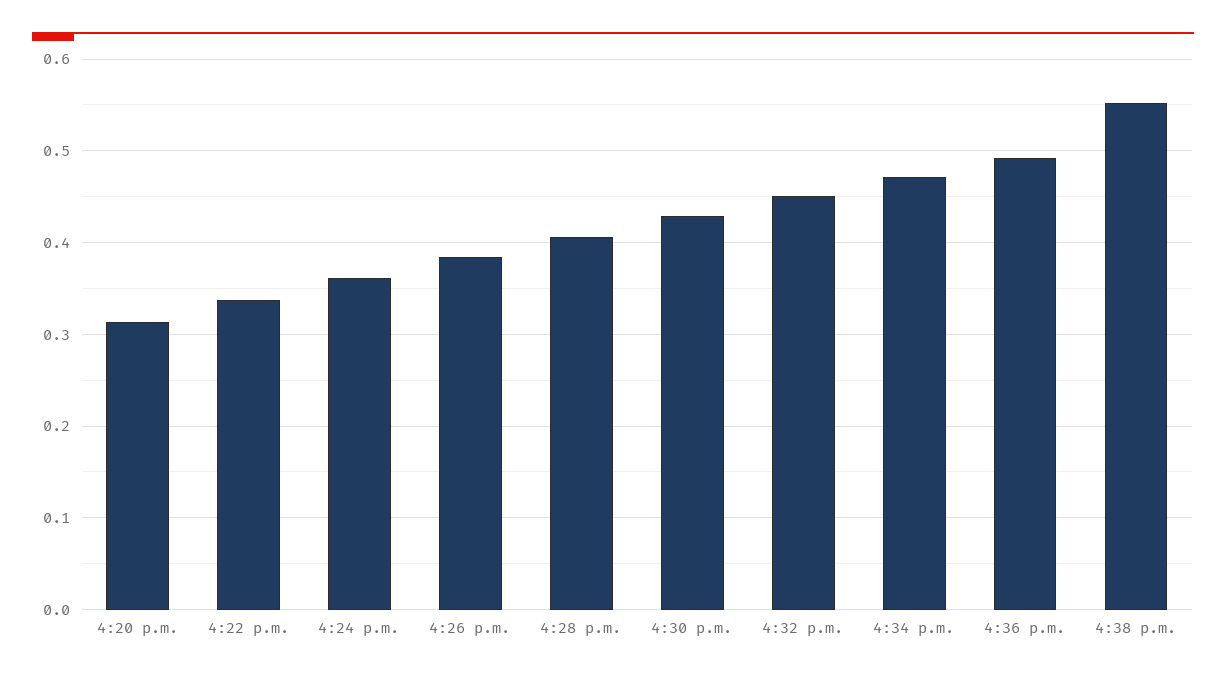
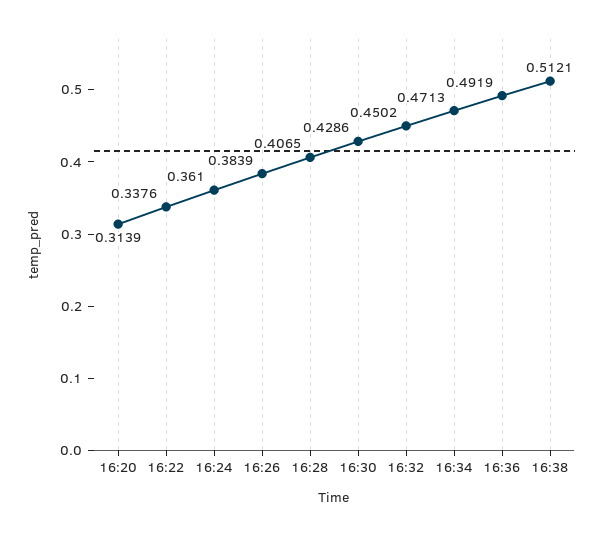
  {
    "4:20 p.m.": 0.3139,
    "4:22 p.m.": 0.3376,
    "4:24 p.m.": 0.361,
    "4:26 p.m.": 0.3839,
    "4:28 p.m.": 0.4065,
    "4:30 p.m.": 0.4286,
    "4:32 p.m.": 0.4502,
    "4:34 p.m.": 0.4713,
    "4:36 p.m.": 0.4919,
-   "4:38 p.m.": 0.55
+   "4:38 p.m.": 0.5121
  }

